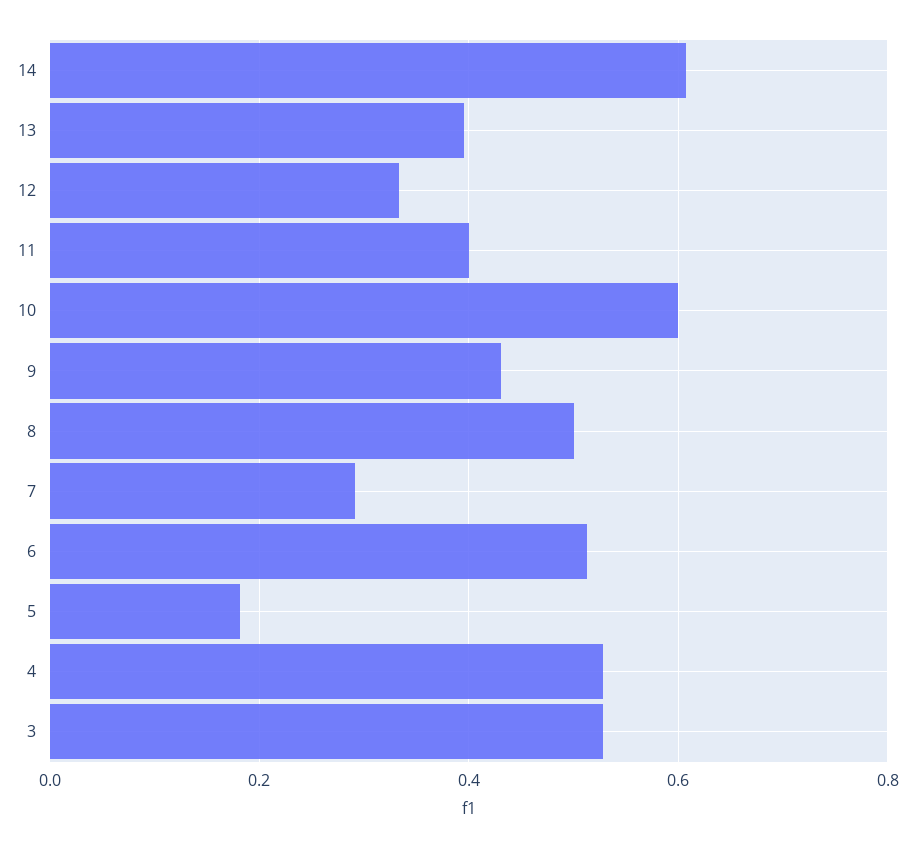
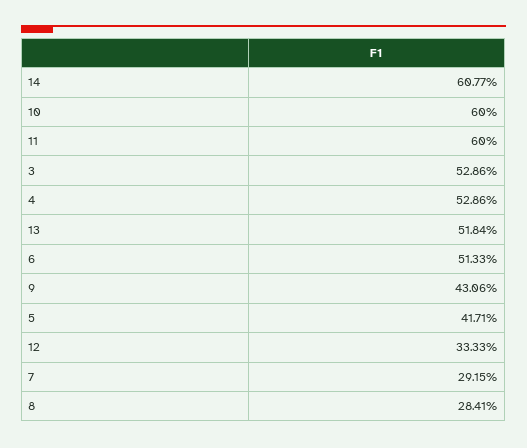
  {
    "14": 0.6077,
-   "13": 0.4,
+   "13": 0.5184,
    "12": 0.3333,
-   "11": 0.4,
+   "11": 0.6,
    "10": 0.6,
    "9": 0.4306,
-   "8": 0.5,
+   "8": 0.2841,
    "7": 0.2915,
    "6": 0.5133,
-   "5": 0.18,
+   "5": 0.4171,
    "4": 0.5286,
    "3": 0.5286
  }

